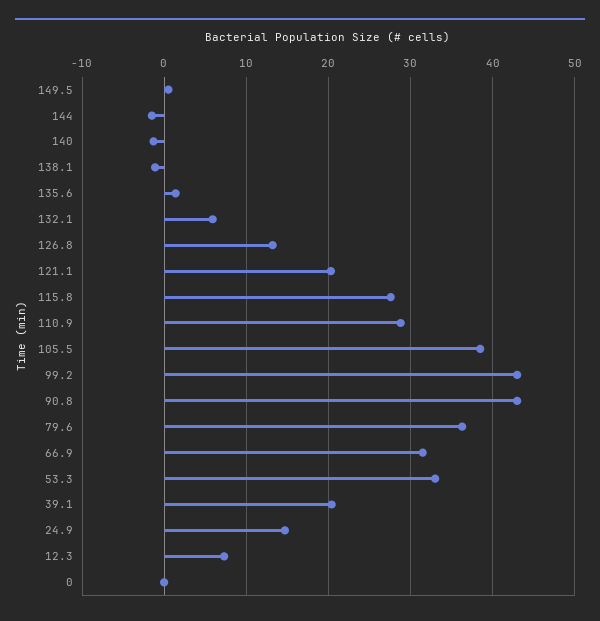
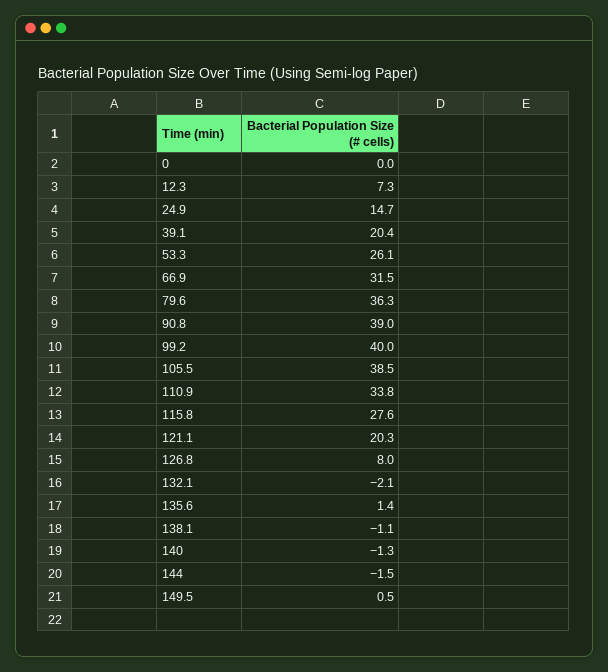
  {
    "149.5": 0.5,
    "144": -1.5,
    "140": -1.3,
    "138.1": -1.1,
    "135.6": 1.4,
-   "132.1": 6,
+   "132.1": -2.1,
-   "126.8": 13,
+   "126.8": 8,
    "121.1": 20.3,
    "115.8": 27.6,
-   "110.9": 29,
+   "110.9": 33.8,
    "105.5": 38.5,
-   "99.2": 43,
+   "99.2": 40,
-   "90.8": 43,
+   "90.8": 39,
    "79.6": 36.3,
    "66.9": 31.5,
-   "53.3": 33,
+   "53.3": 26.1,
    "39.1": 20.4,
    "24.9": 14.7,
    "12.3": 7.3,
    "0": 0
  }

